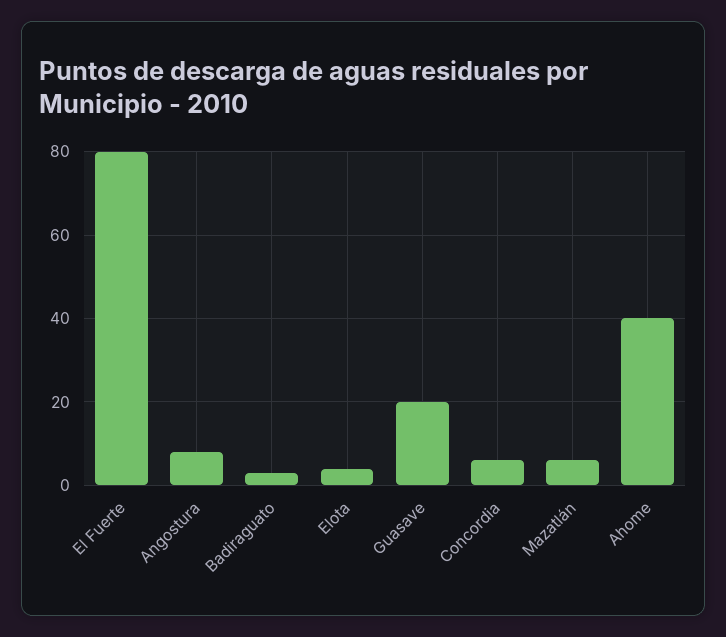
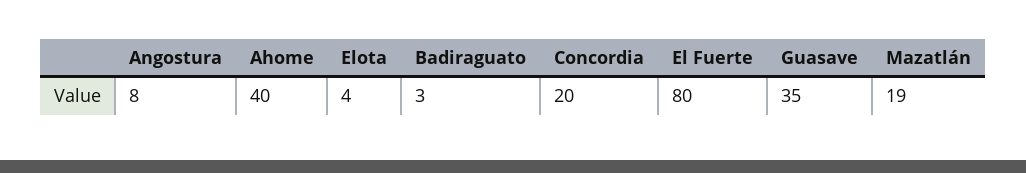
  {
    "El Fuerte": 80,
    "Angostura": 8,
    "Badiraguato": 3,
    "Elota": 4,
-   "Guasave": 20,
+   "Guasave": 35,
-   "Concordia": 5,
+   "Concordia": 20,
-   "Mazatlán": 5,
+   "Mazatlán": 19,
    "Ahome": 40
  }

